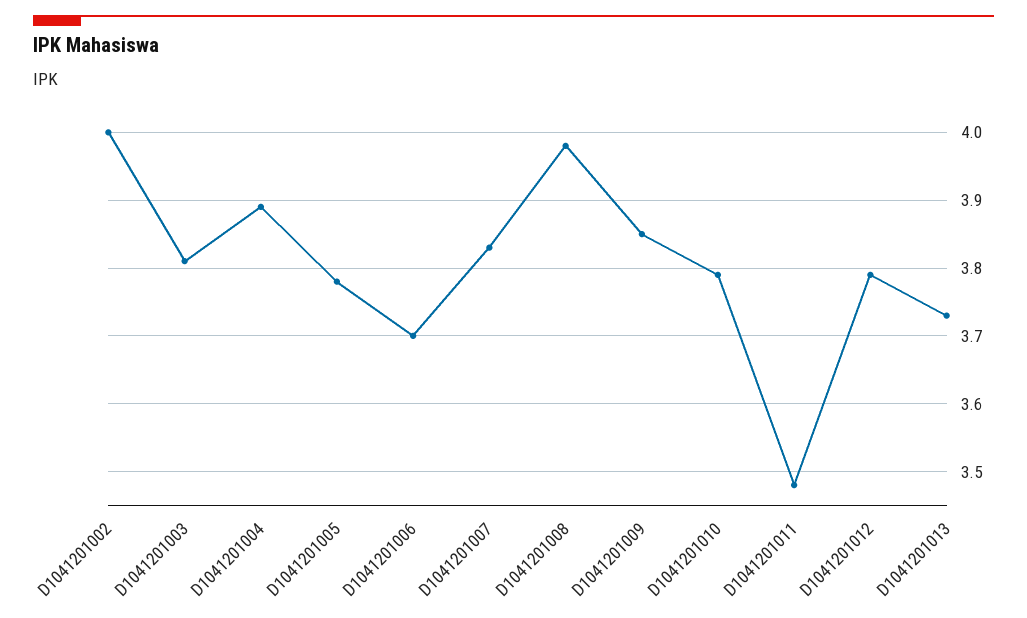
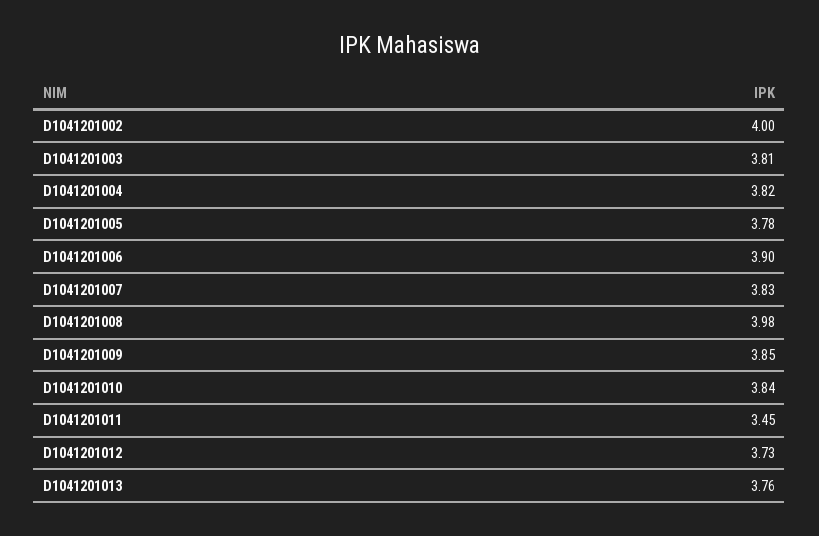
  {
    "D1041201002": 4,
    "D1041201003": 3.81,
-   "D1041201004": 3.89,
+   "D1041201004": 3.82,
    "D1041201005": 3.78,
-   "D1041201006": 3.7,
+   "D1041201006": 3.9,
    "D1041201007": 3.83,
    "D1041201008": 3.98,
    "D1041201009": 3.85,
-   "D1041201010": 3.79,
+   "D1041201010": 3.84,
-   "D1041201011": 3.48,
+   "D1041201011": 3.45,
-   "D1041201012": 3.79,
+   "D1041201012": 3.73,
-   "D1041201013": 3.73
+   "D1041201013": 3.76
  }

